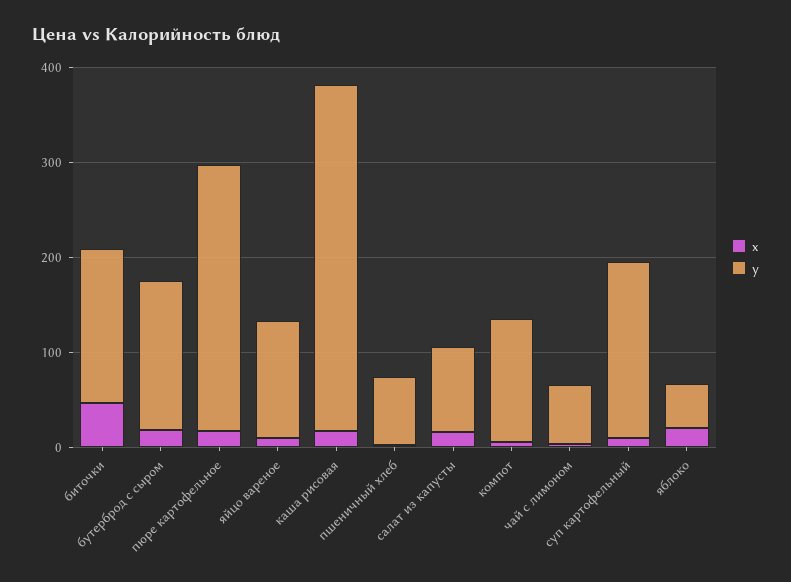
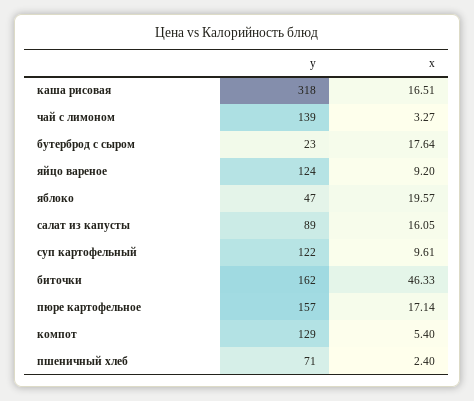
  {
    "x": {
      "биточки": 46.33,
      "бутерброд с сыром": 17.64,
      "пюре картофельное": 17.14,
      "яйцо вареное": 9.2,
      "каша рисовая": 16.51,
      "пшеничный хлеб": 2.4,
      "салат из капусты": 16.05,
      "компот": 5.4,
      "чай с лимоном": 3.27,
      "суп картофельный": 9.61,
      "яблоко": 19.57
    },
    "y": {
      "биточки": 162,
-     "бутерброд с сыром": 160,
+     "бутерброд с сыром": 23,
-     "пюре картофельное": 280,
+     "пюре картофельное": 157,
      "яйцо вареное": 124,
-     "каша рисовая": 360,
+     "каша рисовая": 318,
      "пшеничный хлеб": 71,
      "салат из капусты": 89,
      "компот": 129,
-     "чай с лимоном": 60,
+     "чай с лимоном": 139,
-     "суп картофельный": 180,
+     "суп картофельный": 122,
      "яблоко": 47
    }
  }

